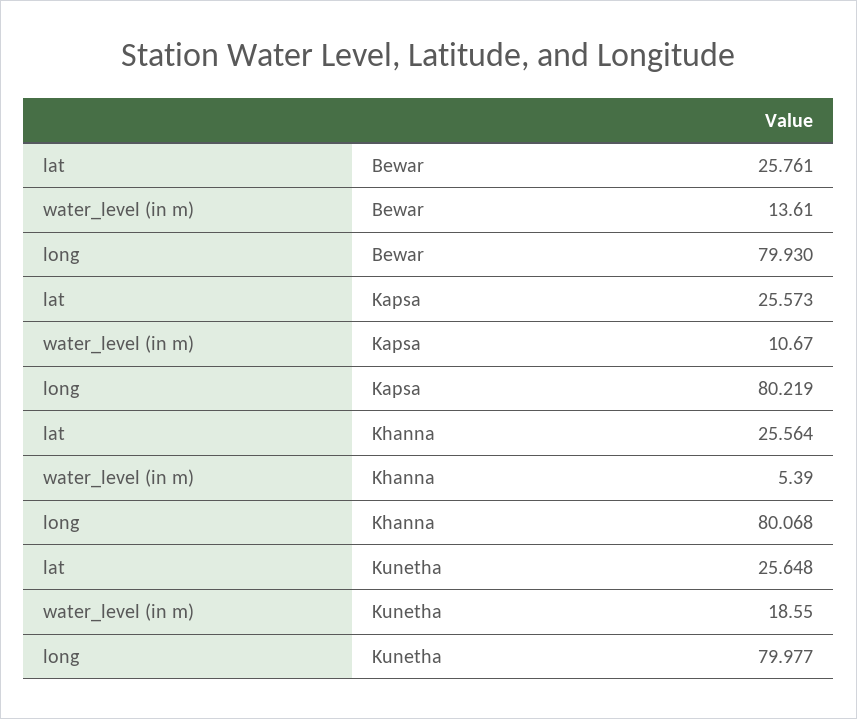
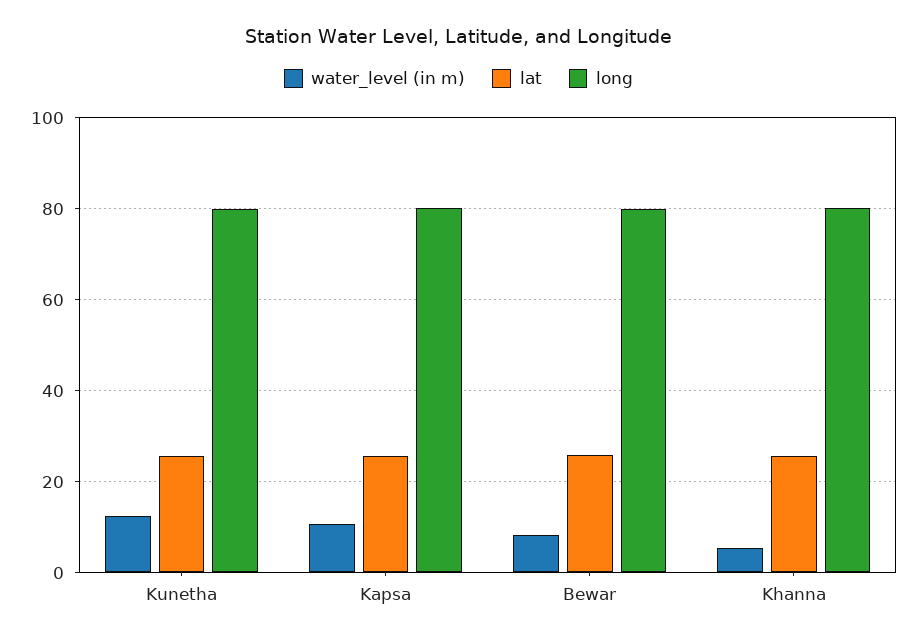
  {
    "lat": {
      "Bewar": 25.761,
      "Kapsa": 25.573,
      "Khanna": 25.564,
      "Kunetha": 25.648
    },
    "water_level (in m)": {
-     "Bewar": 13.61,
+     "Bewar": 8,
      "Kapsa": 10.67,
      "Khanna": 5.39,
-     "Kunetha": 18.55
+     "Kunetha": 12
    },
    "long": {
      "Bewar": 79.93,
      "Kapsa": 80.219,
      "Khanna": 80.068,
      "Kunetha": 79.977
    }
  }

